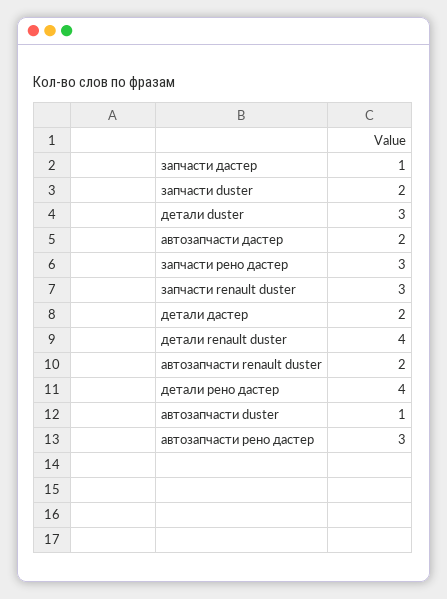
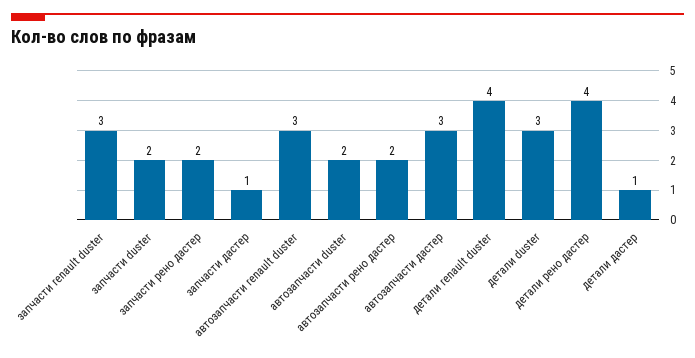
  {
    "запчасти дастер": 1,
    "запчасти duster": 2,
    "детали duster": 3,
-   "автозапчасти дастер": 2,
+   "автозапчасти дастер": 3,
-   "запчасти рено дастер": 3,
+   "запчасти рено дастер": 2,
    "запчасти renault duster": 3,
-   "детали дастер": 2,
+   "детали дастер": 1,
    "детали renault duster": 4,
-   "автозапчасти renault duster": 2,
+   "автозапчасти renault duster": 3,
    "детали рено дастер": 4,
-   "автозапчасти duster": 1,
+   "автозапчасти duster": 2,
-   "автозапчасти рено дастер": 3
+   "автозапчасти рено дастер": 2
  }

